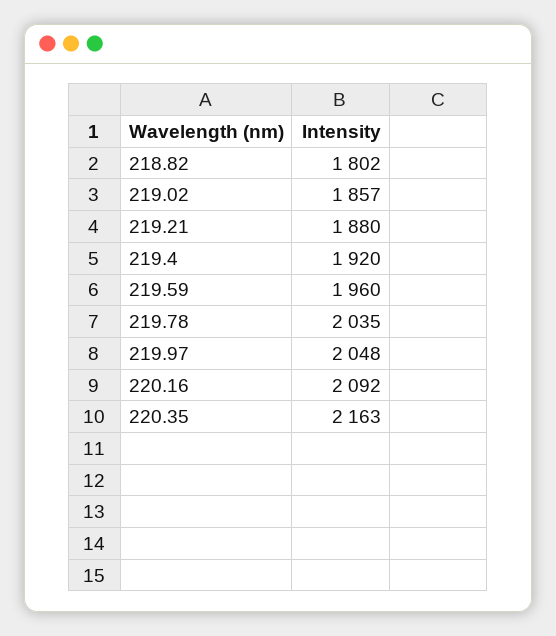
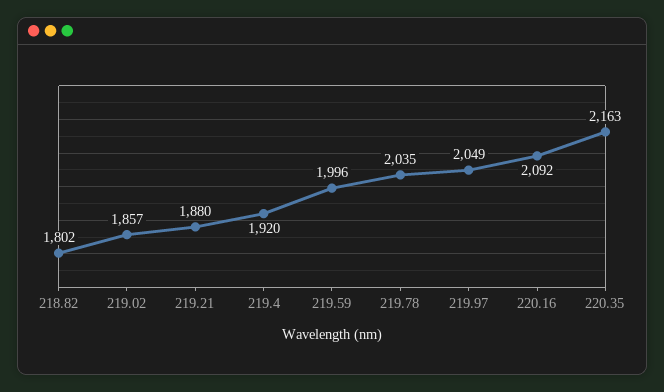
  {
    "218.82": 1802,
    "219.02": 1857,
    "219.21": 1880,
    "219.4": 1920,
-   "219.59": 1960,
+   "219.59": 1996,
    "219.78": 2035,
-   "219.97": 2048,
+   "219.97": 2049,
    "220.16": 2092,
    "220.35": 2163
  }

